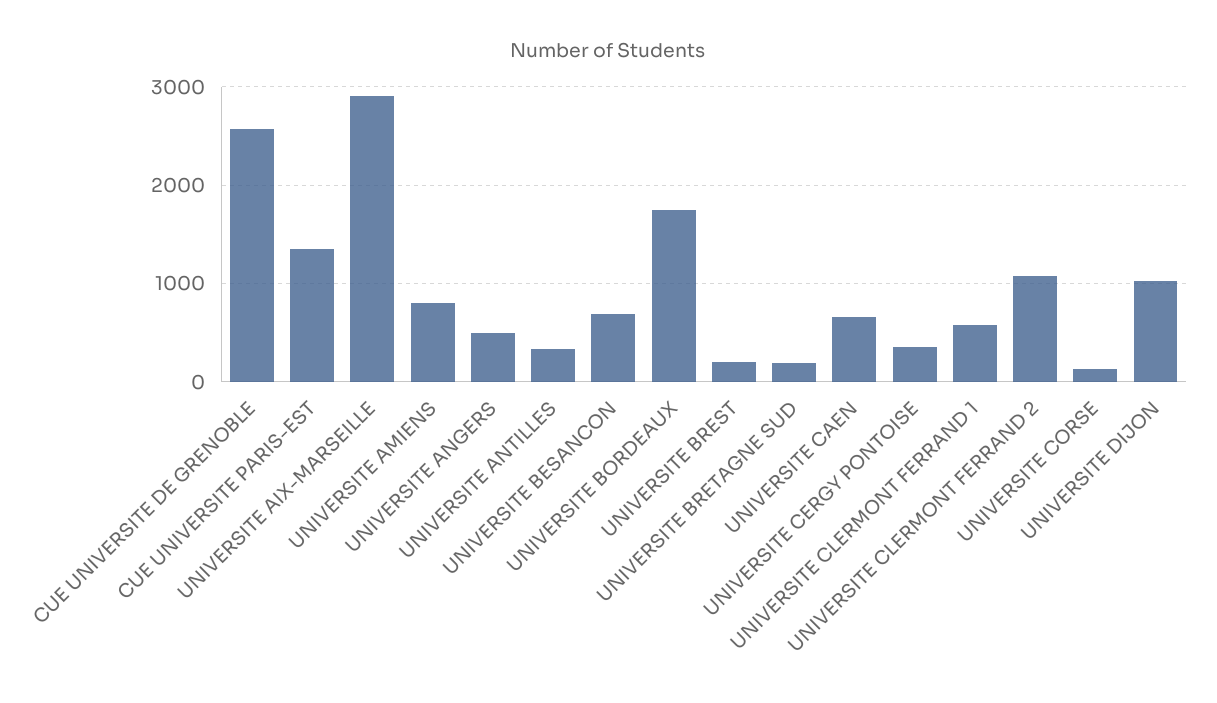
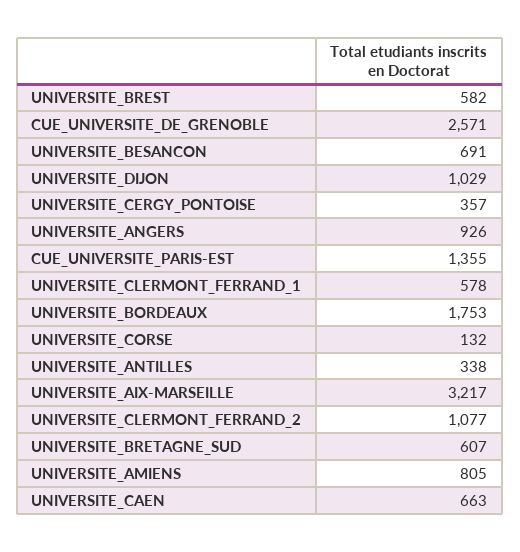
  {
    "CUE UNIVERSITE DE GRENOBLE": 2571,
    "CUE UNIVERSITE PARIS-EST": 1355,
-   "UNIVERSITE AIX-MARSEILLE": 2900,
+   "UNIVERSITE AIX-MARSEILLE": 3217,
    "UNIVERSITE AMIENS": 805,
-   "UNIVERSITE ANGERS": 500,
+   "UNIVERSITE ANGERS": 926,
    "UNIVERSITE ANTILLES": 338,
    "UNIVERSITE BESANCON": 691,
    "UNIVERSITE BORDEAUX": 1753,
-   "UNIVERSITE BREST": 200,
+   "UNIVERSITE BREST": 582,
-   "UNIVERSITE BRETAGNE SUD": 200,
+   "UNIVERSITE BRETAGNE SUD": 607,
    "UNIVERSITE CAEN": 663,
    "UNIVERSITE CERGY PONTOISE": 357,
    "UNIVERSITE CLERMONT FERRAND 1": 578,
    "UNIVERSITE CLERMONT FERRAND 2": 1077,
    "UNIVERSITE CORSE": 132,
    "UNIVERSITE DIJON": 1029
  }

